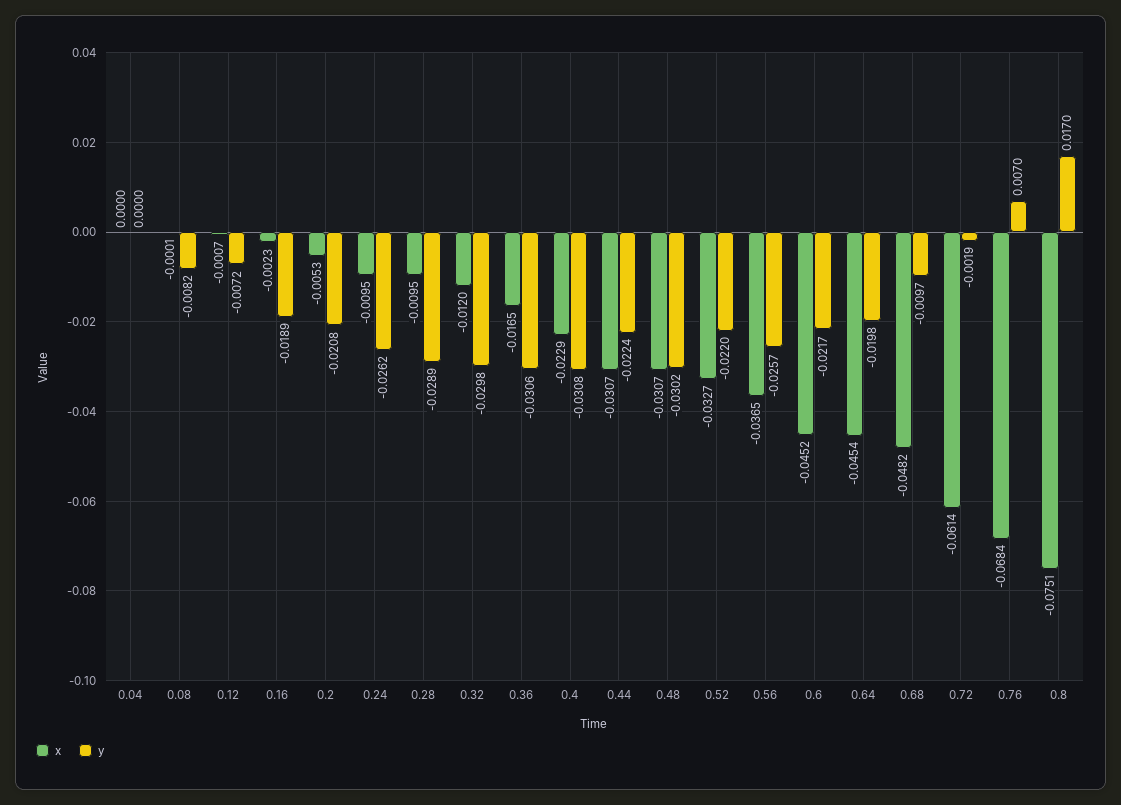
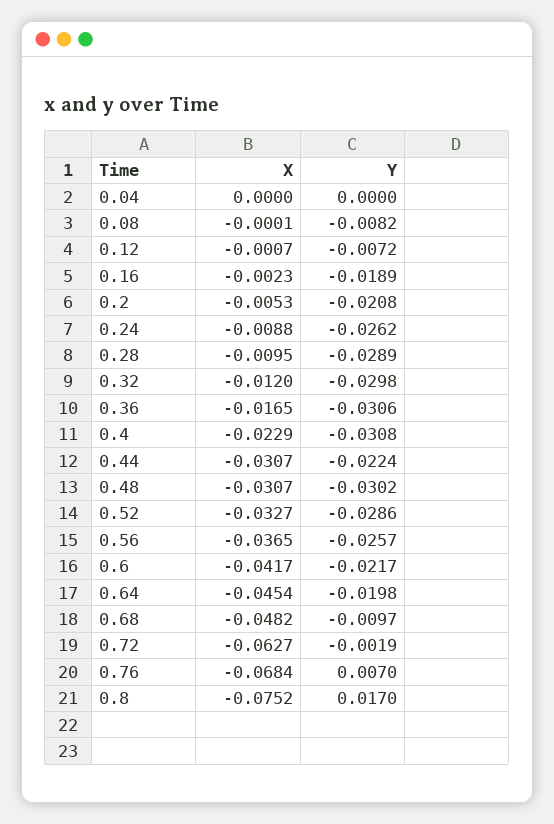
  {
    "x": {
      "0.04": 0,
      "0.08": -0.0001,
      "0.12": -0.0007,
      "0.16": -0.0023,
      "0.2": -0.0053,
-     "0.24": -0.0095,
+     "0.24": -0.0088,
      "0.28": -0.0095,
      "0.32": -0.012,
      "0.36": -0.0165,
      "0.4": -0.0229,
      "0.44": -0.0307,
      "0.48": -0.0307,
      "0.52": -0.0327,
      "0.56": -0.0365,
-     "0.6": -0.0452,
+     "0.6": -0.0417,
      "0.64": -0.0454,
      "0.68": -0.0482,
-     "0.72": -0.0614,
+     "0.72": -0.0627,
      "0.76": -0.0684,
-     "0.8": -0.0751
+     "0.8": -0.0752
    },
    "y": {
      "0.04": 0,
      "0.08": -0.0082,
      "0.12": -0.0072,
      "0.16": -0.0189,
      "0.2": -0.0208,
      "0.24": -0.0262,
      "0.28": -0.0289,
      "0.32": -0.0298,
      "0.36": -0.0306,
      "0.4": -0.0308,
      "0.44": -0.0224,
      "0.48": -0.0302,
-     "0.52": -0.022,
+     "0.52": -0.0286,
      "0.56": -0.0257,
      "0.6": -0.0217,
      "0.64": -0.0198,
      "0.68": -0.0097,
      "0.72": -0.0019,
      "0.76": 0.007,
      "0.8": 0.017
    }
  }

